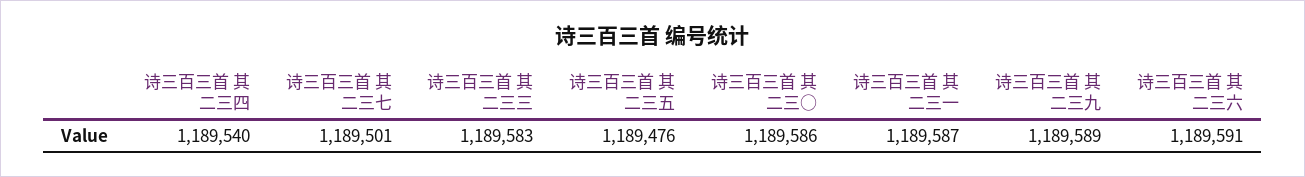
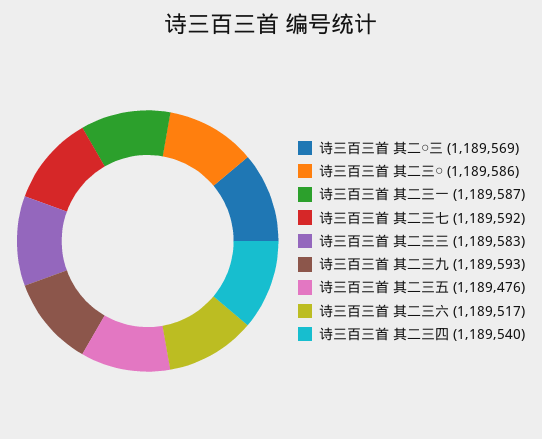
  {
    "诗三百三首 其二三四": 1189540,
-   "诗三百三首 其二三七": 1189501,
+   "诗三百三首 其二三七": 1189592,
    "诗三百三首 其二三三": 1189583,
    "诗三百三首 其二三五": 1189476,
    "诗三百三首 其二三○": 1189586,
    "诗三百三首 其二三一": 1189587,
-   "诗三百三首 其二三九": 1189589,
+   "诗三百三首 其二三九": 1189593,
-   "诗三百三首 其二三六": 1189591
+   "诗三百三首 其二三六": 1189517,
+   "诗三百三首 其二○三": 1189569
  }

